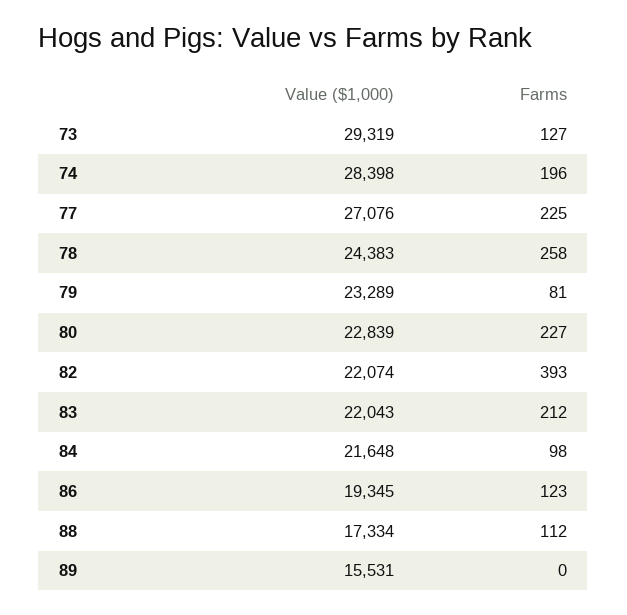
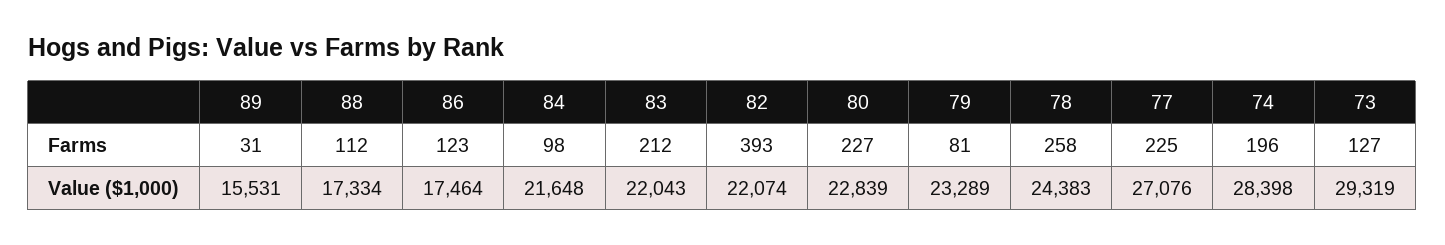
  {
    "Value ($1,000)": {
      "73": 29319,
      "74": 28398,
      "77": 27076,
      "78": 24383,
      "79": 23289,
      "80": 22839,
      "82": 22074,
      "83": 22043,
      "84": 21648,
-     "86": 19345,
+     "86": 17464,
      "88": 17334,
      "89": 15531
    },
    "Farms": {
      "73": 127,
      "74": 196,
      "77": 225,
      "78": 258,
      "79": 81,
      "80": 227,
      "82": 393,
      "83": 212,
      "84": 98,
      "86": 123,
      "88": 112,
-     "89": 0
+     "89": 31
    }
  }

